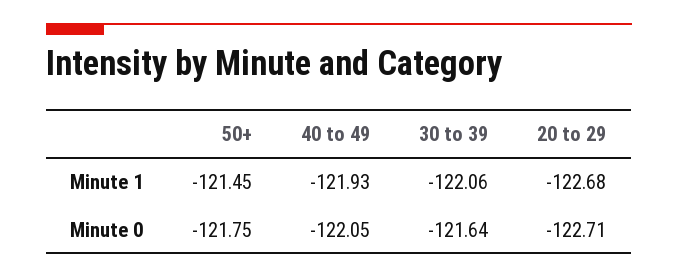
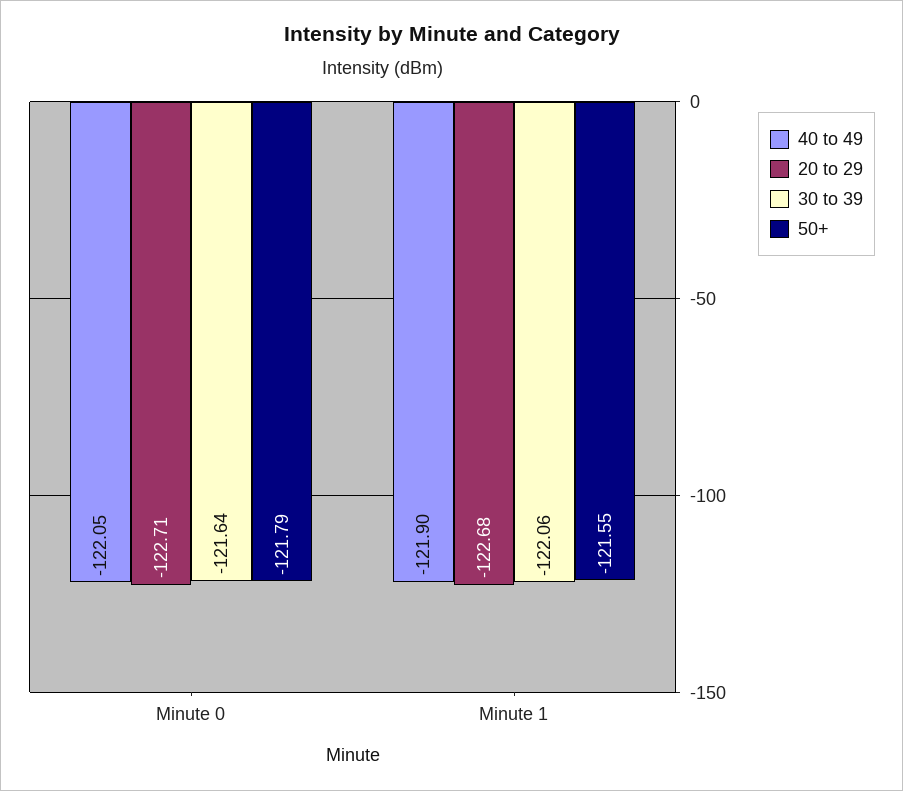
  {
    "50+": {
-     "Minute 1": -121.45,
+     "Minute 1": -121.55,
-     "Minute 0": -121.75
+     "Minute 0": -121.79
    },
    "40 to 49": {
-     "Minute 1": -121.93,
+     "Minute 1": -121.9,
      "Minute 0": -122.05
    },
    "30 to 39": {
      "Minute 1": -122.06,
      "Minute 0": -121.64
    },
    "20 to 29": {
      "Minute 1": -122.68,
      "Minute 0": -122.71
    }
  }

